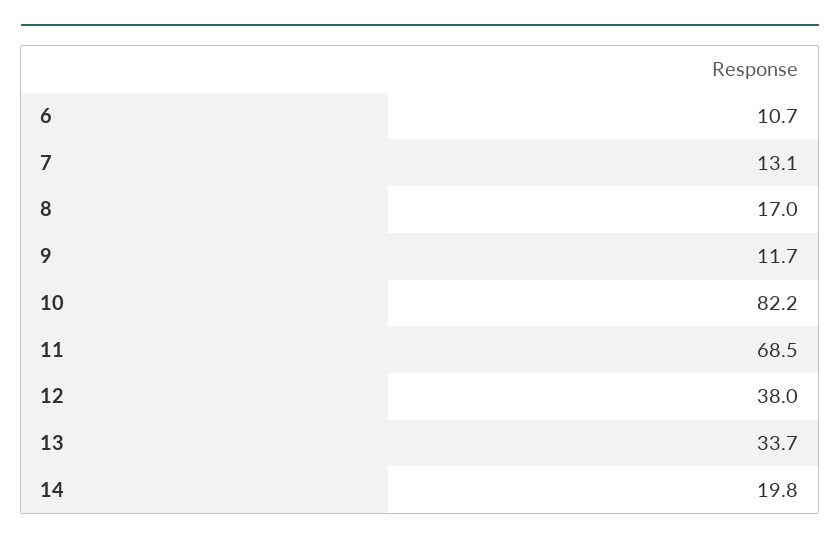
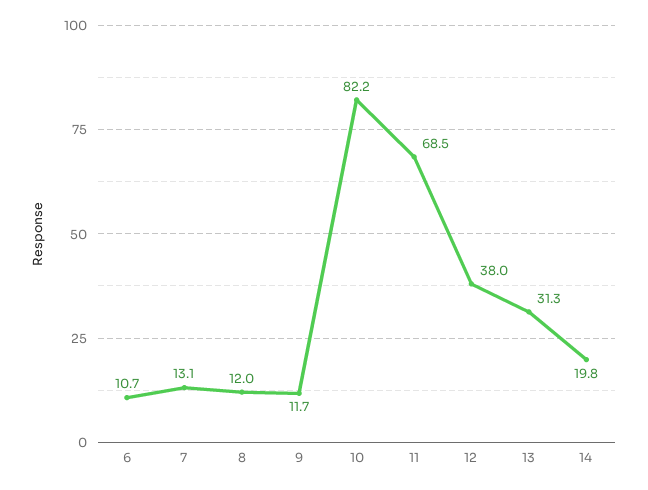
  {
    "6": 10.7,
    "7": 13.1,
-   "8": 17,
+   "8": 12,
    "9": 11.7,
    "10": 82.2,
    "11": 68.5,
    "12": 38,
-   "13": 33.7,
+   "13": 31.3,
    "14": 19.8
  }

